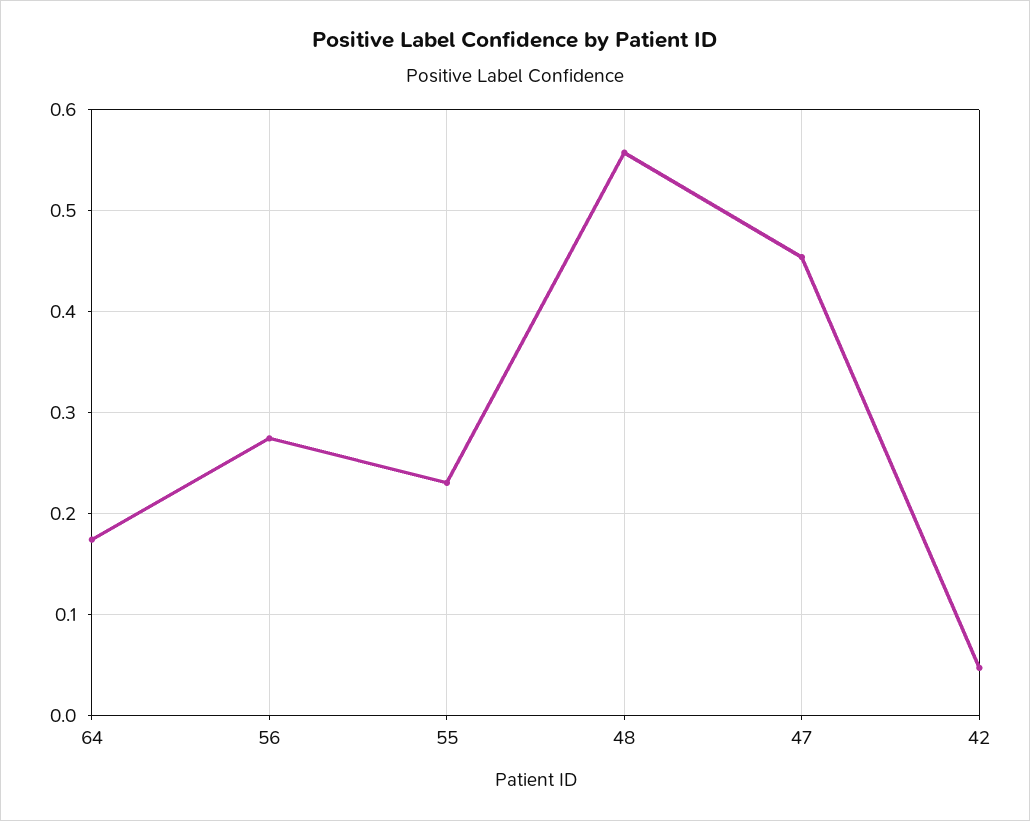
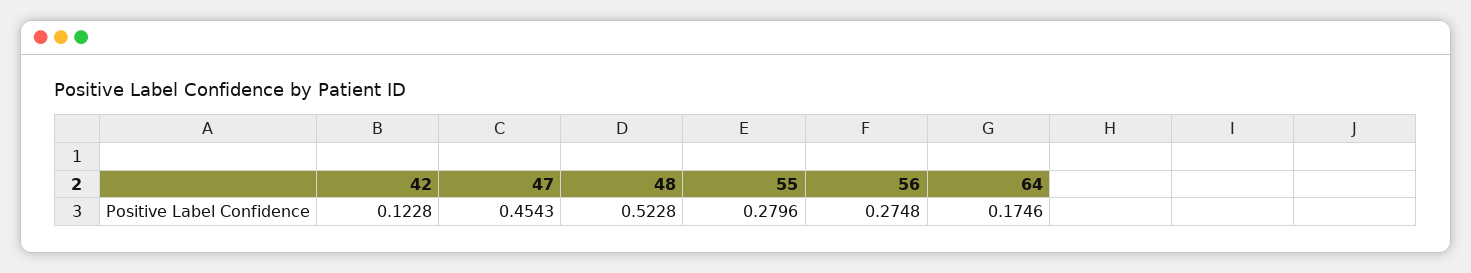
  {
    "64": 0.1746,
    "56": 0.2748,
-   "55": 0.23,
+   "55": 0.2796,
-   "48": 0.56,
+   "48": 0.5228,
    "47": 0.4543,
-   "42": 0.05
+   "42": 0.1228
  }

